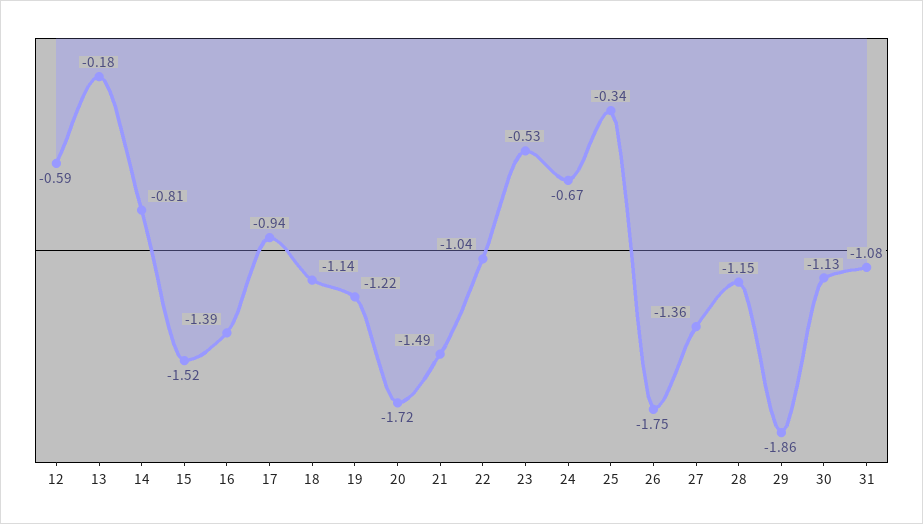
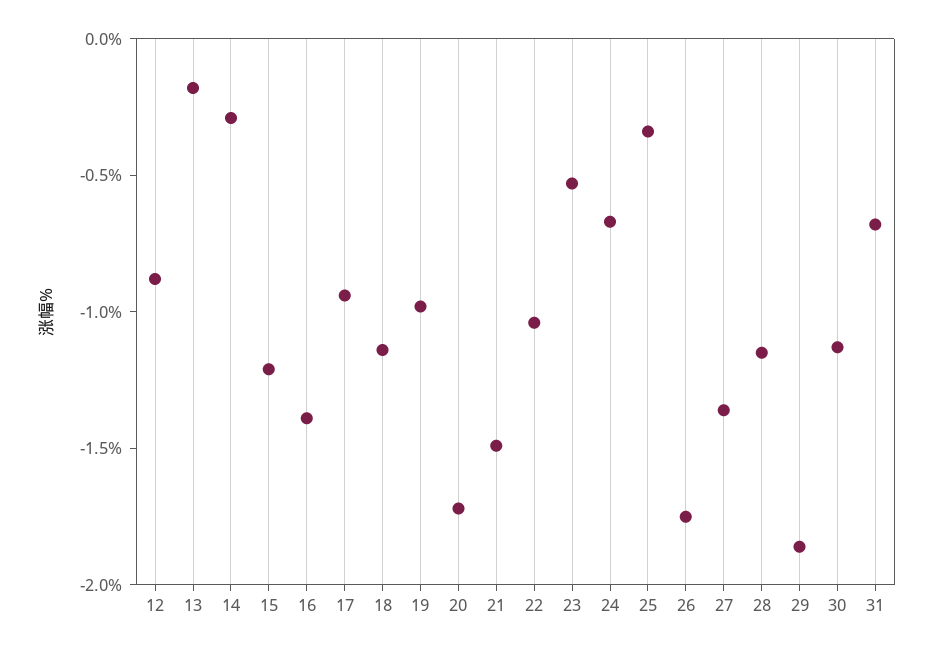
  {
-   "12": -0.59,
+   "12": -0.9,
    "13": -0.18,
-   "14": -0.81,
+   "14": -0.3,
-   "15": -1.52,
+   "15": -1.2,
    "16": -1.39,
    "17": -0.94,
    "18": -1.14,
-   "19": -1.22,
+   "19": -1,
    "20": -1.72,
    "21": -1.49,
    "22": -1.04,
    "23": -0.53,
    "24": -0.67,
    "25": -0.34,
    "26": -1.75,
    "27": -1.36,
    "28": -1.15,
    "29": -1.86,
    "30": -1.13,
-   "31": -1.08
+   "31": -0.7
  }

